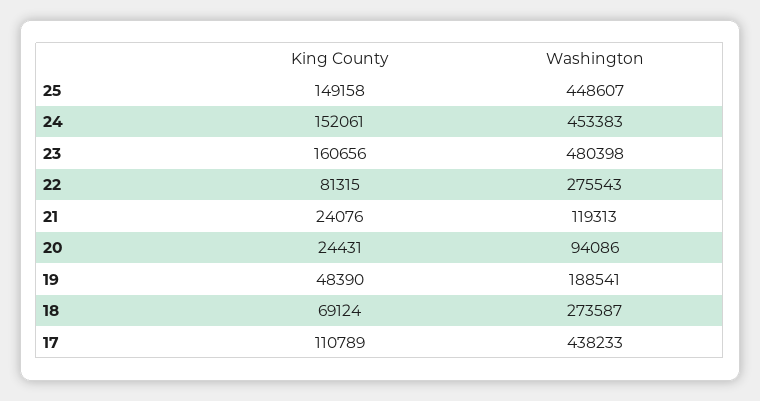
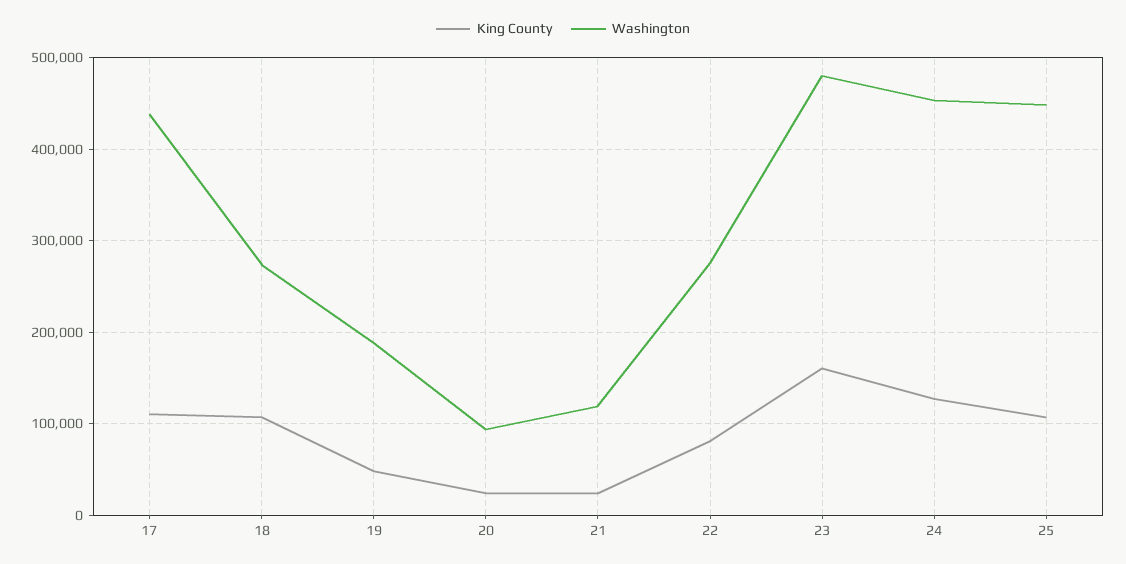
  {
    "King County": {
-     "25": 149158,
+     "25": 110000,
-     "24": 152061,
+     "24": 130000,
      "23": 160656,
      "22": 81315,
      "21": 24076,
      "20": 24431,
      "19": 48390,
-     "18": 69124,
+     "18": 110000,
      "17": 110789
    },
    "Washington": {
      "25": 448607,
      "24": 453383,
      "23": 480398,
      "22": 275543,
      "21": 119313,
      "20": 94086,
      "19": 188541,
      "18": 273587,
      "17": 438233
    }
  }

